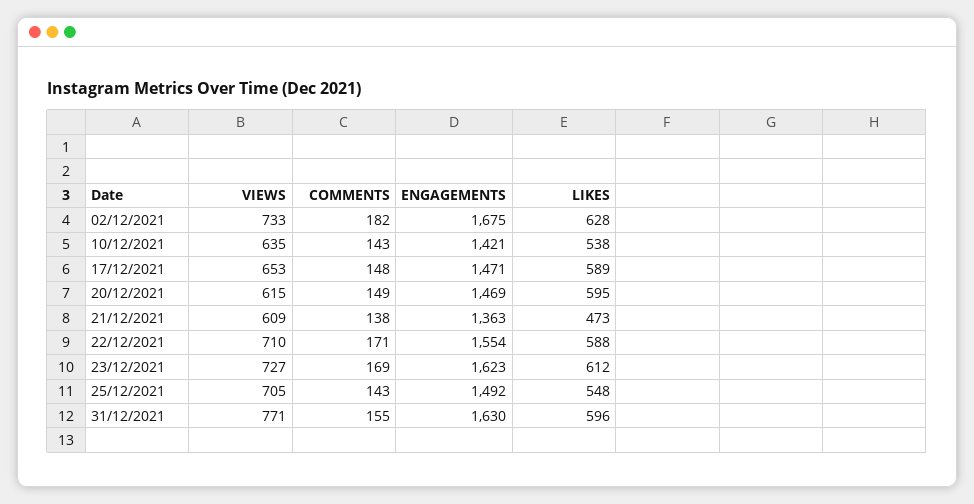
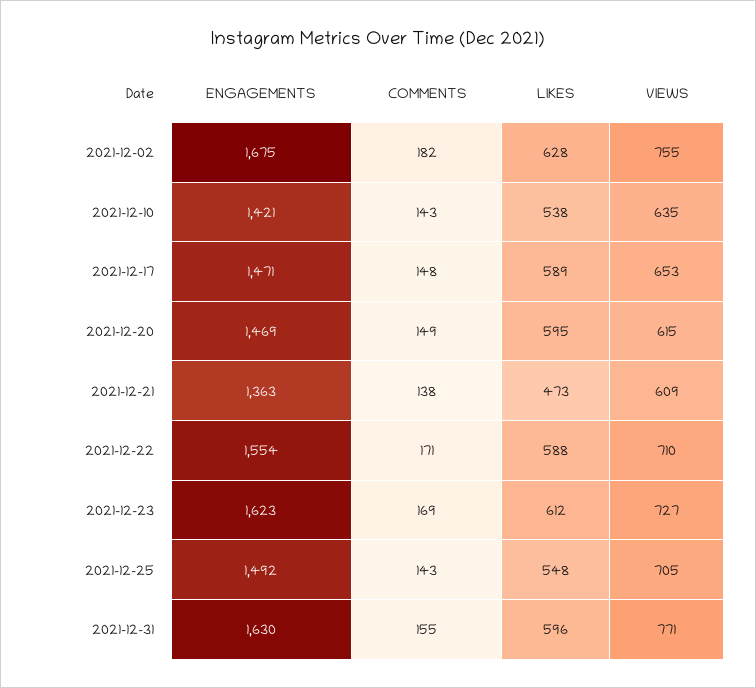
  {
    "VIEWS": {
-     "02/12/2021": 733,
+     "02/12/2021": 755,
      "10/12/2021": 635,
      "17/12/2021": 653,
      "20/12/2021": 615,
      "21/12/2021": 609,
      "22/12/2021": 710,
      "23/12/2021": 727,
      "25/12/2021": 705,
      "31/12/2021": 771
    },
    "COMMENTS": {
      "02/12/2021": 182,
      "10/12/2021": 143,
      "17/12/2021": 148,
      "20/12/2021": 149,
      "21/12/2021": 138,
      "22/12/2021": 171,
      "23/12/2021": 169,
      "25/12/2021": 143,
      "31/12/2021": 155
    },
    "ENGAGEMENTS": {
      "02/12/2021": 1675,
      "10/12/2021": 1421,
      "17/12/2021": 1471,
      "20/12/2021": 1469,
      "21/12/2021": 1363,
      "22/12/2021": 1554,
      "23/12/2021": 1623,
      "25/12/2021": 1492,
      "31/12/2021": 1630
    },
    "LIKES": {
      "02/12/2021": 628,
      "10/12/2021": 538,
      "17/12/2021": 589,
      "20/12/2021": 595,
      "21/12/2021": 473,
      "22/12/2021": 588,
      "23/12/2021": 612,
      "25/12/2021": 548,
      "31/12/2021": 596
    }
  }

